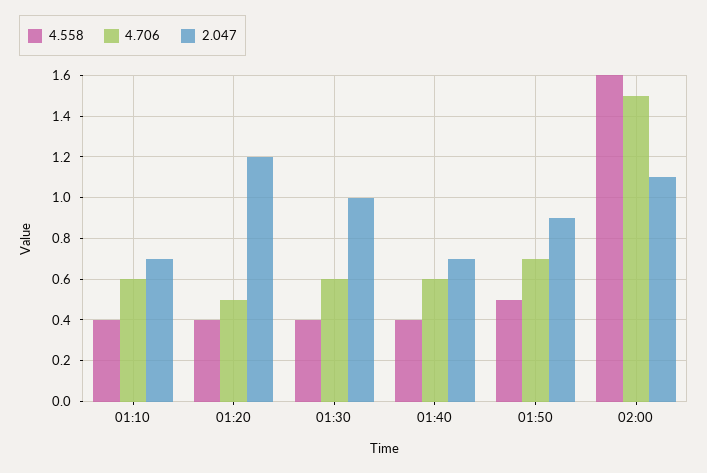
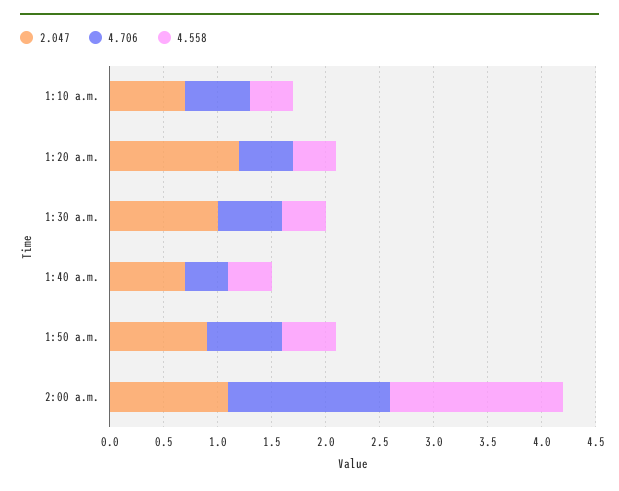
  {
    "4.558": {
      "01:10": 0.4,
      "01:20": 0.4,
      "01:30": 0.4,
      "01:40": 0.4,
      "01:50": 0.5,
      "02:00": 1.6
    },
    "4.706": {
      "01:10": 0.6,
      "01:20": 0.5,
      "01:30": 0.6,
-     "01:40": 0.6,
+     "01:40": 0.4,
      "01:50": 0.7,
      "02:00": 1.5
    },
    "2.047": {
      "01:10": 0.7,
      "01:20": 1.2,
      "01:30": 1,
      "01:40": 0.7,
      "01:50": 0.9,
      "02:00": 1.1
    }
  }

